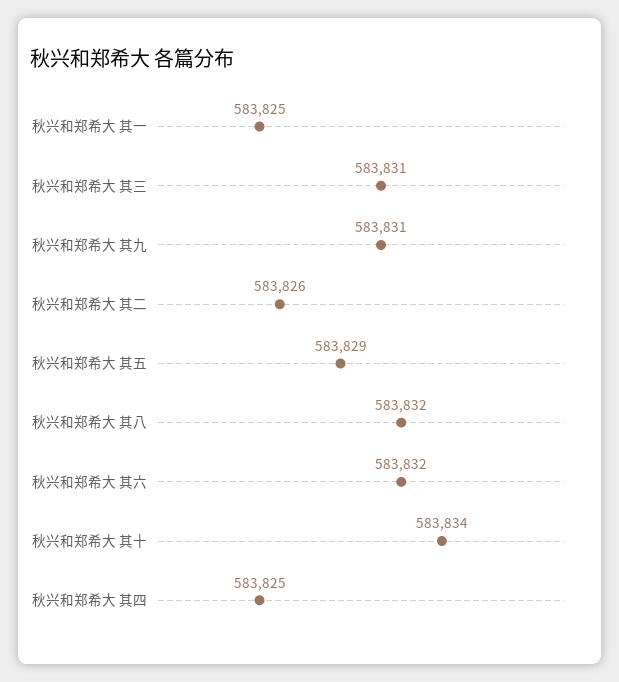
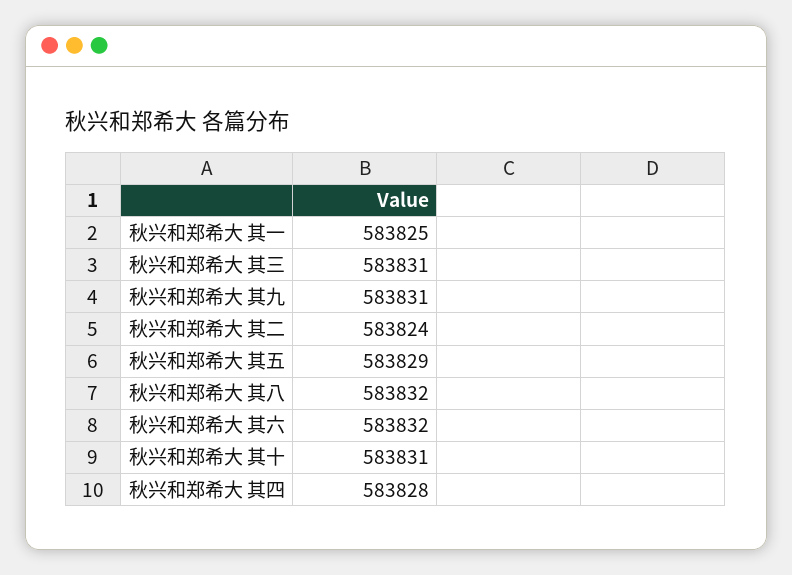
  {
    "秋兴和郑希大 其一": 583825,
    "秋兴和郑希大 其三": 583831,
    "秋兴和郑希大 其九": 583831,
-   "秋兴和郑希大 其二": 583826,
+   "秋兴和郑希大 其二": 583824,
    "秋兴和郑希大 其五": 583829,
    "秋兴和郑希大 其八": 583832,
    "秋兴和郑希大 其六": 583832,
-   "秋兴和郑希大 其十": 583834,
+   "秋兴和郑希大 其十": 583831,
-   "秋兴和郑希大 其四": 583825
+   "秋兴和郑希大 其四": 583828
  }

